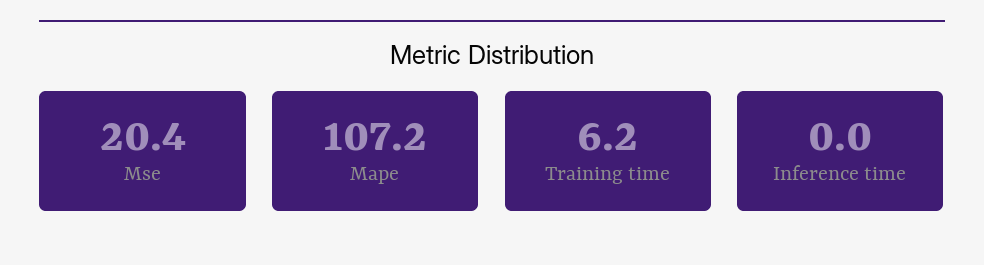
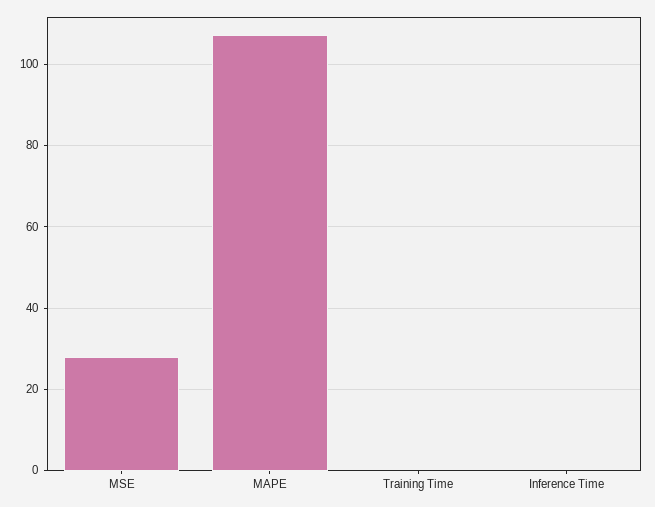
  {
-   "Mse": 20.4,
+   "Mse": 28,
    "Mape": 107.2,
-   "Training time": 6.2,
+   "Training time": 0,
    "Inference time": 0
  }

